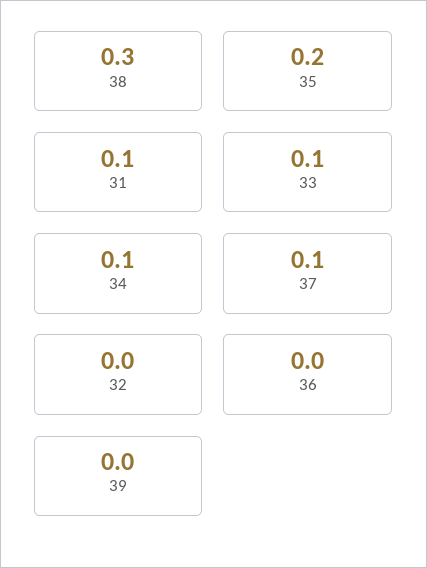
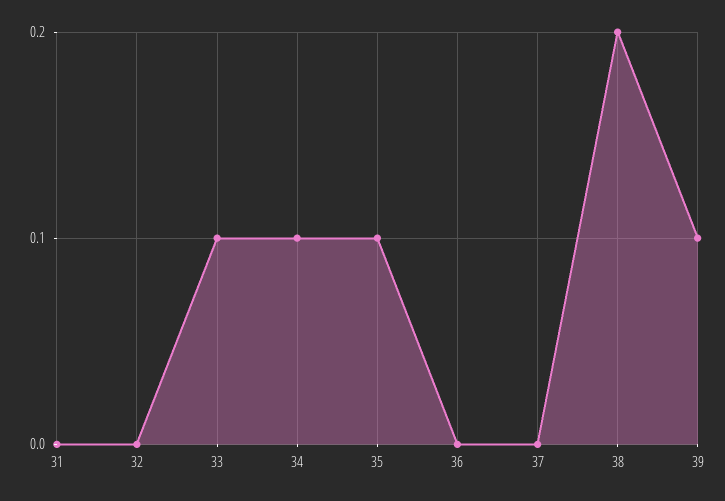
  {
-   "38": 0.3,
+   "38": 0.2,
-   "35": 0.2,
+   "35": 0.1,
-   "31": 0.1,
+   "31": 0,
    "33": 0.1,
    "34": 0.1,
-   "37": 0.1,
+   "37": 0,
    "32": 0,
    "36": 0,
-   "39": 0
+   "39": 0.1
  }

